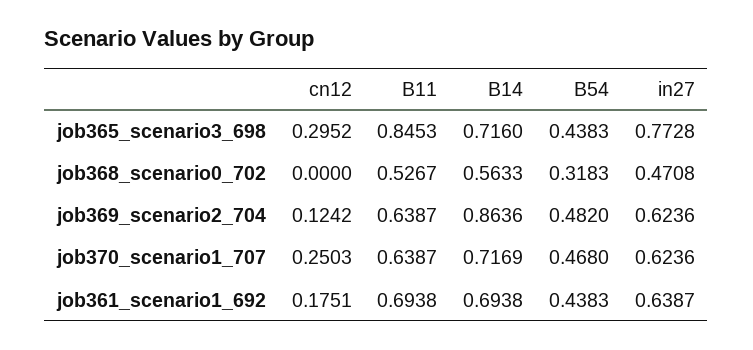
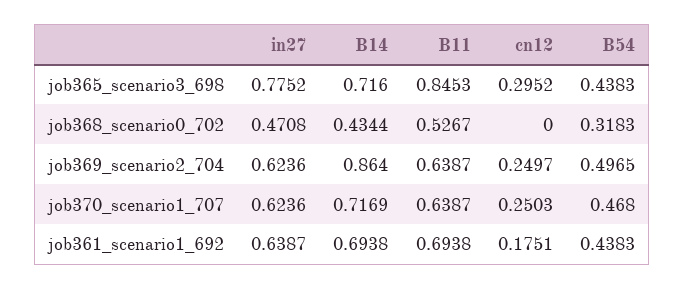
  {
    "cn12": {
      "job365_scenario3_698": 0.2952,
      "job368_scenario0_702": 0,
-     "job369_scenario2_704": 0.1242,
+     "job369_scenario2_704": 0.2497,
      "job370_scenario1_707": 0.2503,
      "job361_scenario1_692": 0.1751
    },
    "B11": {
      "job365_scenario3_698": 0.8453,
      "job368_scenario0_702": 0.5267,
      "job369_scenario2_704": 0.6387,
      "job370_scenario1_707": 0.6387,
      "job361_scenario1_692": 0.6938
    },
    "B14": {
      "job365_scenario3_698": 0.716,
-     "job368_scenario0_702": 0.5633,
+     "job368_scenario0_702": 0.4344,
-     "job369_scenario2_704": 0.8636,
+     "job369_scenario2_704": 0.864,
      "job370_scenario1_707": 0.7169,
      "job361_scenario1_692": 0.6938
    },
    "B54": {
      "job365_scenario3_698": 0.4383,
      "job368_scenario0_702": 0.3183,
-     "job369_scenario2_704": 0.482,
+     "job369_scenario2_704": 0.4965,
      "job370_scenario1_707": 0.468,
      "job361_scenario1_692": 0.4383
    },
    "in27": {
-     "job365_scenario3_698": 0.7728,
+     "job365_scenario3_698": 0.7752,
      "job368_scenario0_702": 0.4708,
      "job369_scenario2_704": 0.6236,
      "job370_scenario1_707": 0.6236,
      "job361_scenario1_692": 0.6387
    }
  }

